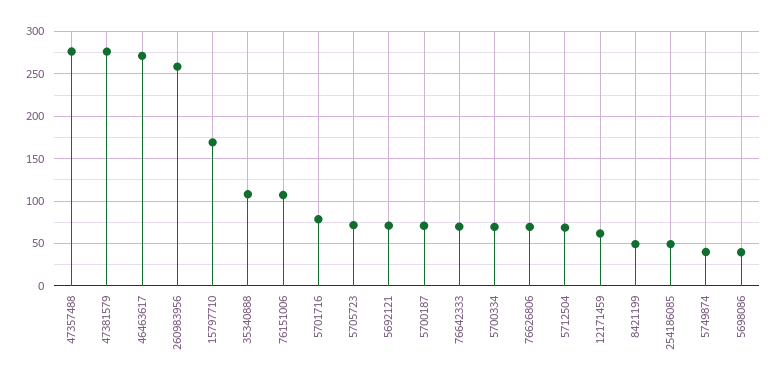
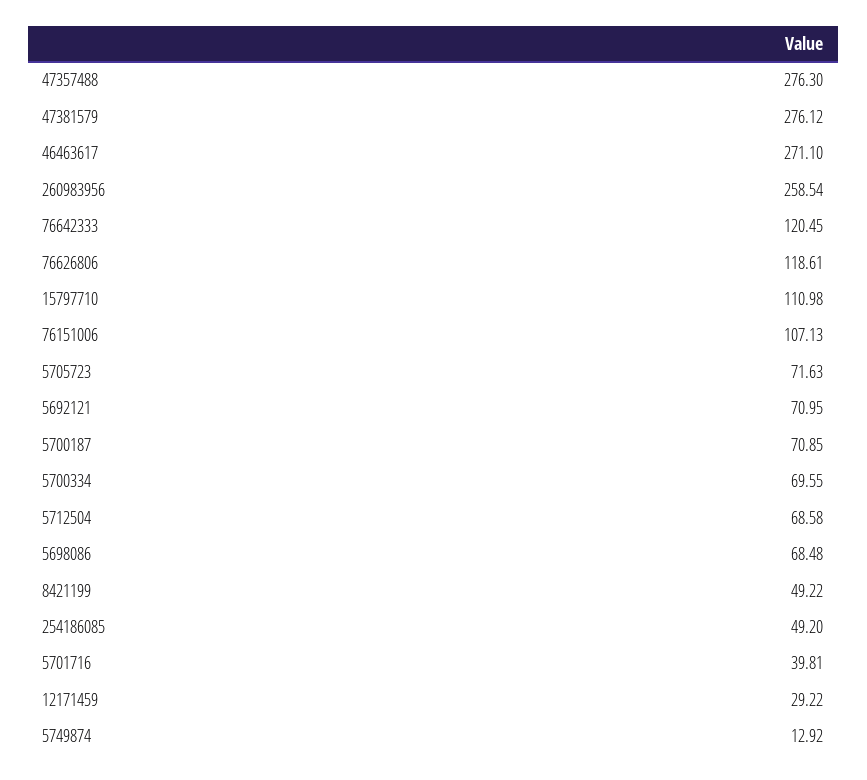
  {
    "47357488": 276.3,
    "47381579": 276.12,
    "46463617": 271.1,
    "260983956": 258.54,
-   "15797710": 170,
+   "15797710": 110.98,
-   "35340888": 110,
    "76151006": 107.13,
-   "5701716": 80,
+   "5701716": 39.81,
    "5705723": 71.63,
    "5692121": 70.95,
    "5700187": 70.85,
-   "76642333": 70,
+   "76642333": 120.45,
    "5700334": 69.55,
-   "76626806": 70,
+   "76626806": 118.61,
    "5712504": 68.58,
-   "12171459": 60,
+   "12171459": 29.22,
    "8421199": 49.22,
    "254186085": 49.2,
-   "5749874": 40,
+   "5749874": 12.92,
-   "5698086": 40
+   "5698086": 68.48
  }

